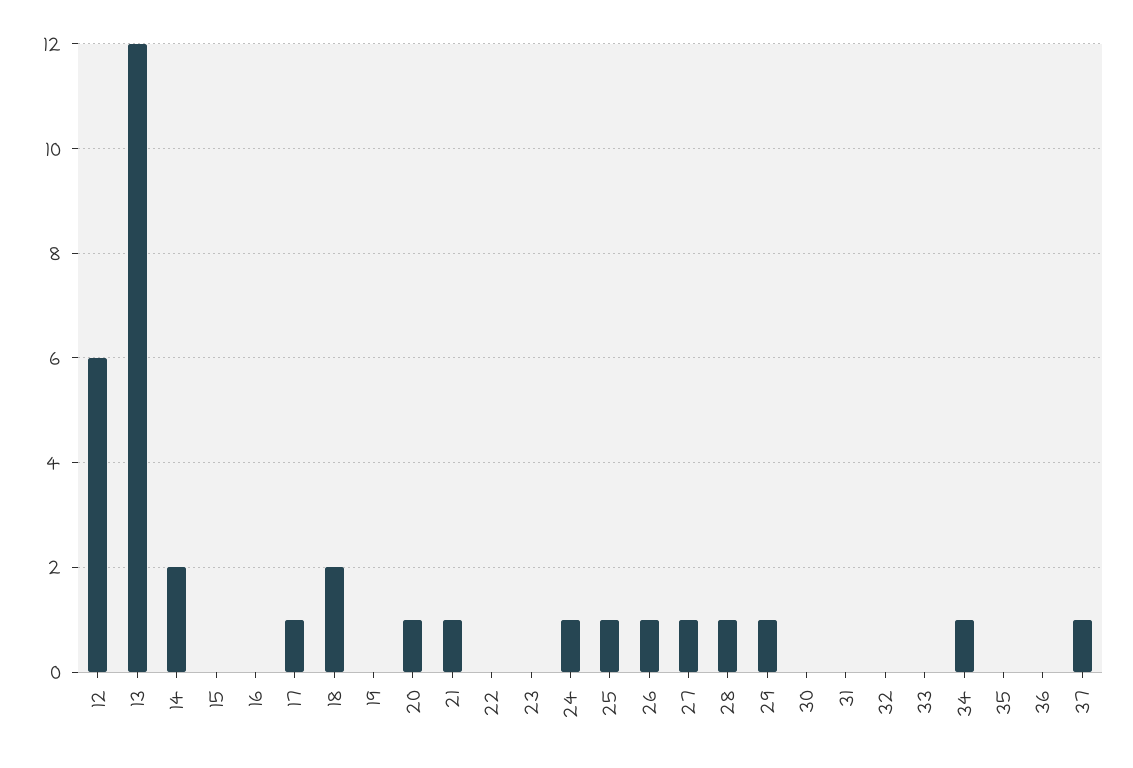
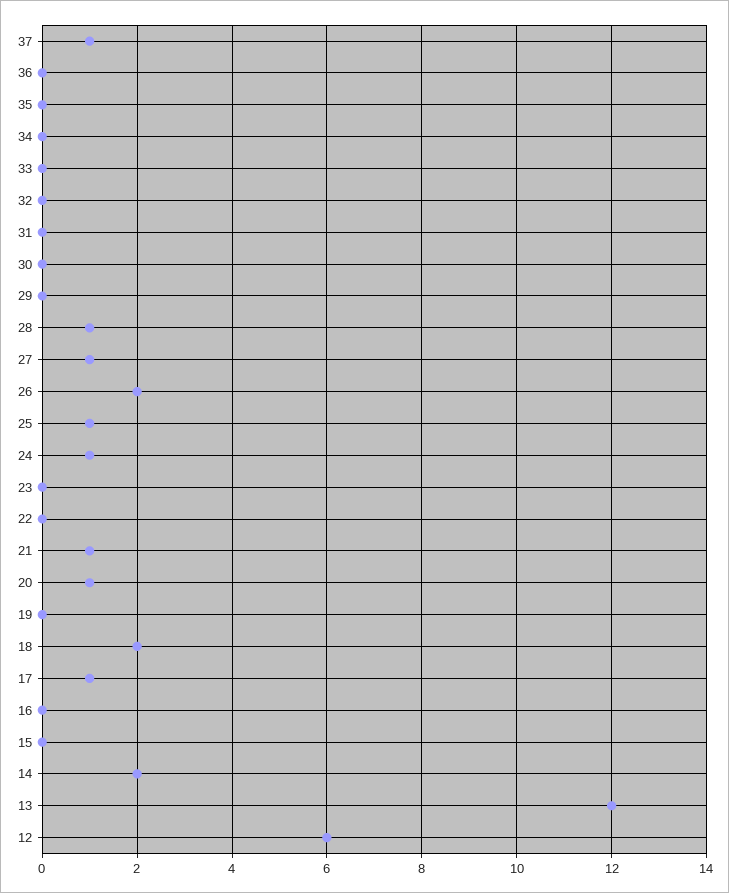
  {
    "12": 6,
    "13": 12,
    "14": 2,
    "15": 0,
    "16": 0,
    "17": 1,
    "18": 2,
    "19": 0,
    "20": 1,
    "21": 1,
    "22": 0,
    "23": 0,
    "24": 1,
    "25": 1,
-   "26": 1,
+   "26": 2,
    "27": 1,
    "28": 1,
-   "29": 1,
+   "29": 0,
    "30": 0,
    "31": 0,
    "32": 0,
    "33": 0,
-   "34": 1,
+   "34": 0,
    "35": 0,
    "36": 0,
    "37": 1
  }

